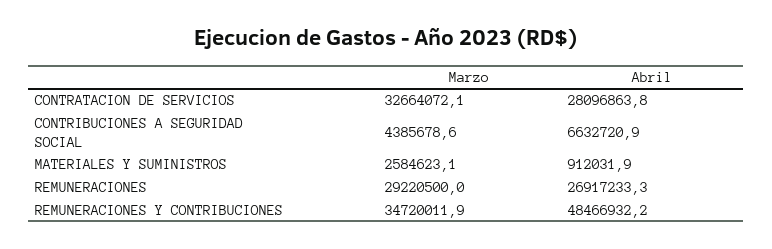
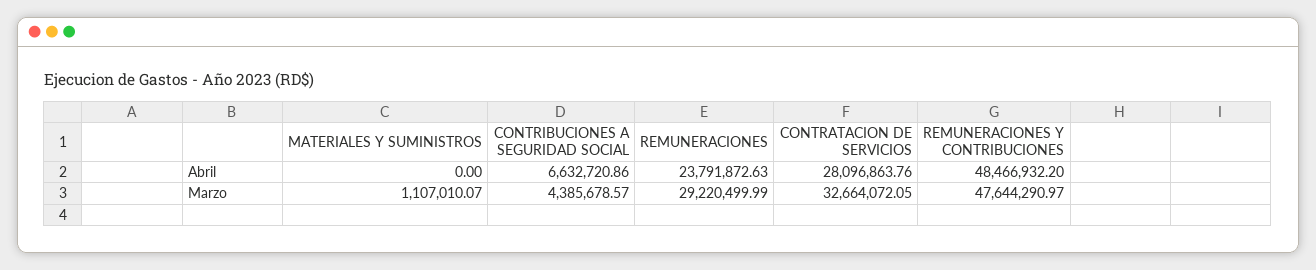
  {
    "Marzo": {
      "CONTRATACION DE SERVICIOS": 32664072.05,
      "CONTRIBUCIONES A SEGURIDAD SOCIAL": 4385678.57,
-     "MATERIALES Y SUMINISTROS": 2584623.1,
+     "MATERIALES Y SUMINISTROS": 1107010.07,
      "REMUNERACIONES": 29220499.99,
-     "REMUNERACIONES Y CONTRIBUCIONES": 34720011.9
+     "REMUNERACIONES Y CONTRIBUCIONES": 47644290.97
    },
    "Abril": {
      "CONTRATACION DE SERVICIOS": 28096863.76,
      "CONTRIBUCIONES A SEGURIDAD SOCIAL": 6632720.86,
-     "MATERIALES Y SUMINISTROS": 912031.9,
+     "MATERIALES Y SUMINISTROS": 0,
-     "REMUNERACIONES": 26917233.3,
+     "REMUNERACIONES": 23791872.63,
      "REMUNERACIONES Y CONTRIBUCIONES": 48466932.2
    }
  }

